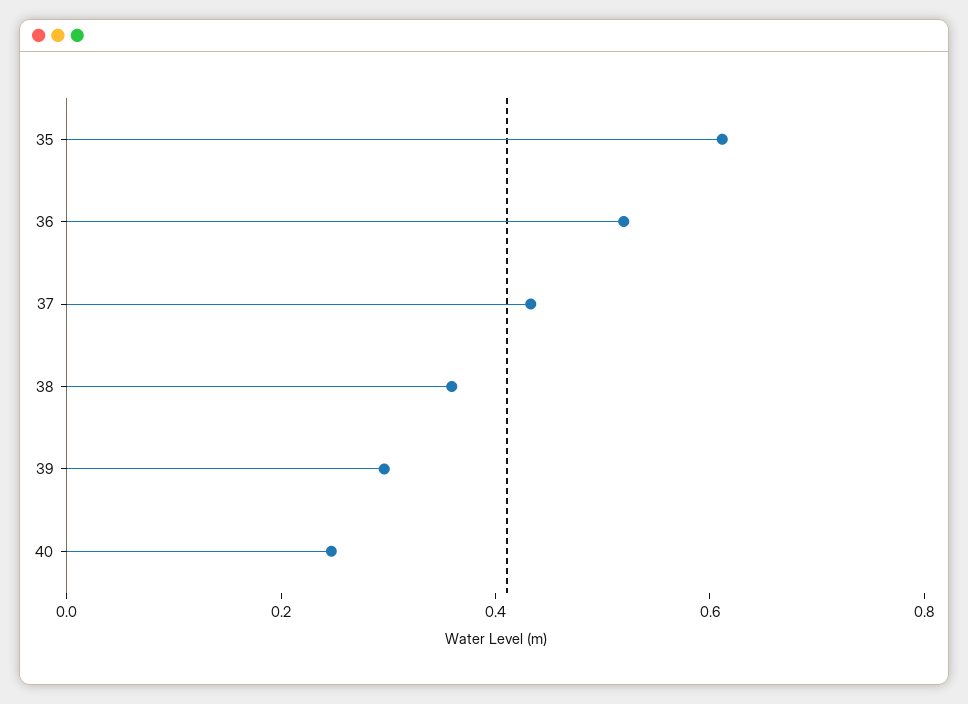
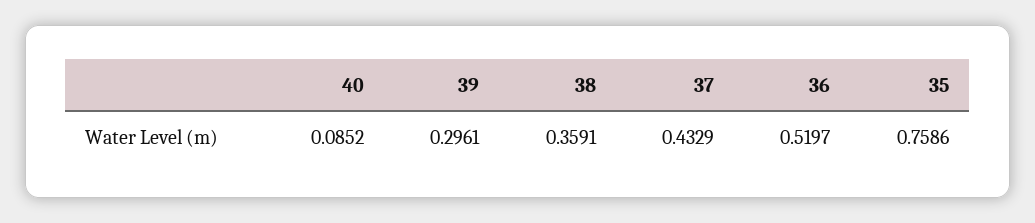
  {
-   "35": 0.6,
+   "35": 0.7586,
    "36": 0.5197,
    "37": 0.4329,
    "38": 0.3591,
    "39": 0.2961,
-   "40": 0.25
+   "40": 0.0852
  }

